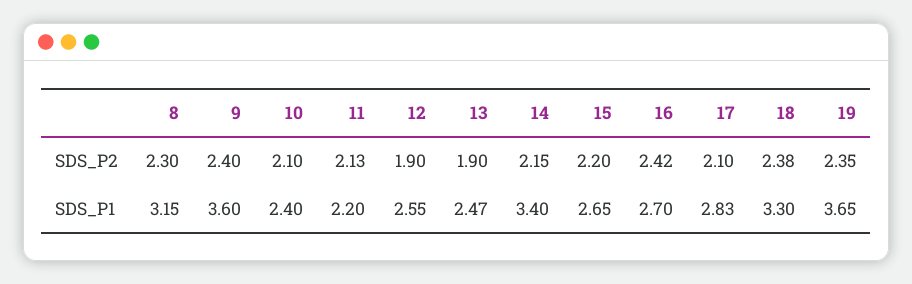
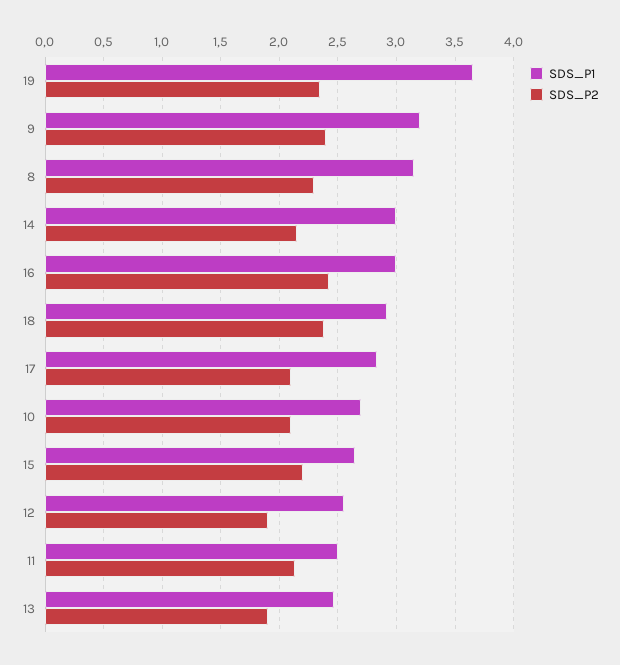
  {
    "SDS_P2": {
      "8": 2.3,
      "9": 2.4,
      "10": 2.1,
      "11": 2.13,
      "12": 1.9,
      "13": 1.9,
      "14": 2.15,
      "15": 2.2,
      "16": 2.42,
      "17": 2.1,
      "18": 2.38,
      "19": 2.35
    },
    "SDS_P1": {
      "8": 3.15,
-     "9": 3.6,
+     "9": 3.2,
-     "10": 2.4,
+     "10": 2.7,
-     "11": 2.2,
+     "11": 2.5,
      "12": 2.55,
      "13": 2.47,
-     "14": 3.4,
+     "14": 3,
      "15": 2.65,
-     "16": 2.7,
+     "16": 3,
      "17": 2.83,
-     "18": 3.3,
+     "18": 2.9,
      "19": 3.65
    }
  }

